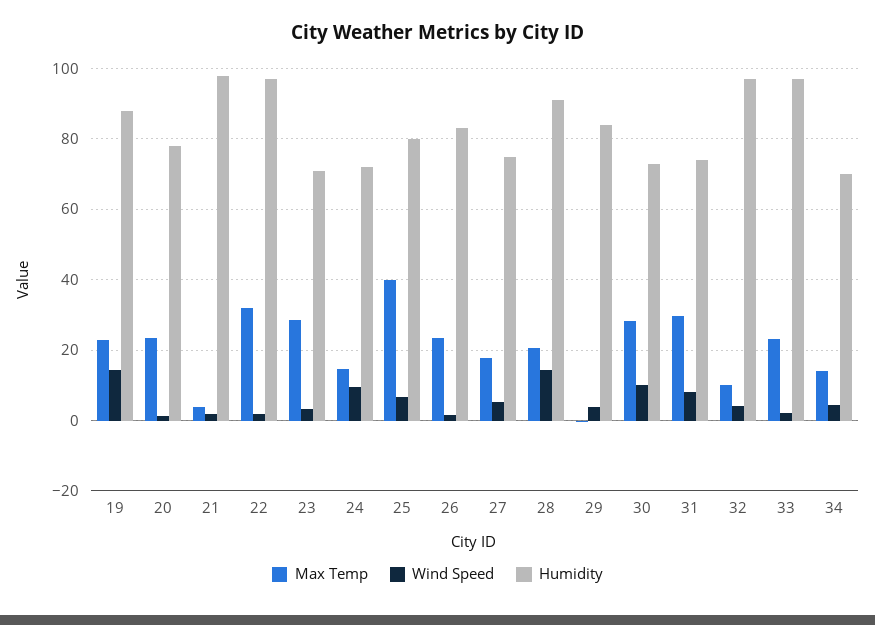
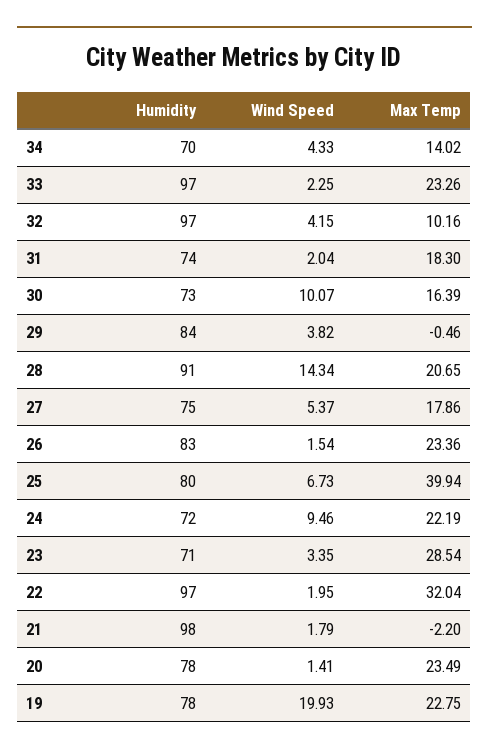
  {
    "Max Temp": {
      "19": 22.75,
      "20": 23.49,
-     "21": 4,
+     "21": -2.2,
      "22": 32.04,
      "23": 28.54,
-     "24": 14,
+     "24": 22.19,
      "25": 39.94,
      "26": 23.36,
      "27": 17.86,
      "28": 20.65,
      "29": -0.46,
-     "30": 28,
+     "30": 16.39,
-     "31": 30,
+     "31": 18.3,
      "32": 10.16,
      "33": 23.26,
      "34": 14.02
    },
    "Wind Speed": {
-     "19": 14,
+     "19": 19.93,
      "20": 1.41,
      "21": 1.79,
      "22": 1.95,
      "23": 3.35,
      "24": 9.46,
      "25": 6.73,
      "26": 1.54,
      "27": 5.37,
      "28": 14.34,
      "29": 3.82,
      "30": 10.07,
-     "31": 8,
+     "31": 2.04,
      "32": 4.15,
      "33": 2.25,
      "34": 4.33
    },
    "Humidity": {
-     "19": 88,
+     "19": 78,
      "20": 78,
      "21": 98,
      "22": 97,
      "23": 71,
      "24": 72,
      "25": 80,
      "26": 83,
      "27": 75,
      "28": 91,
      "29": 84,
      "30": 73,
      "31": 74,
      "32": 97,
      "33": 97,
      "34": 70
    }
  }

